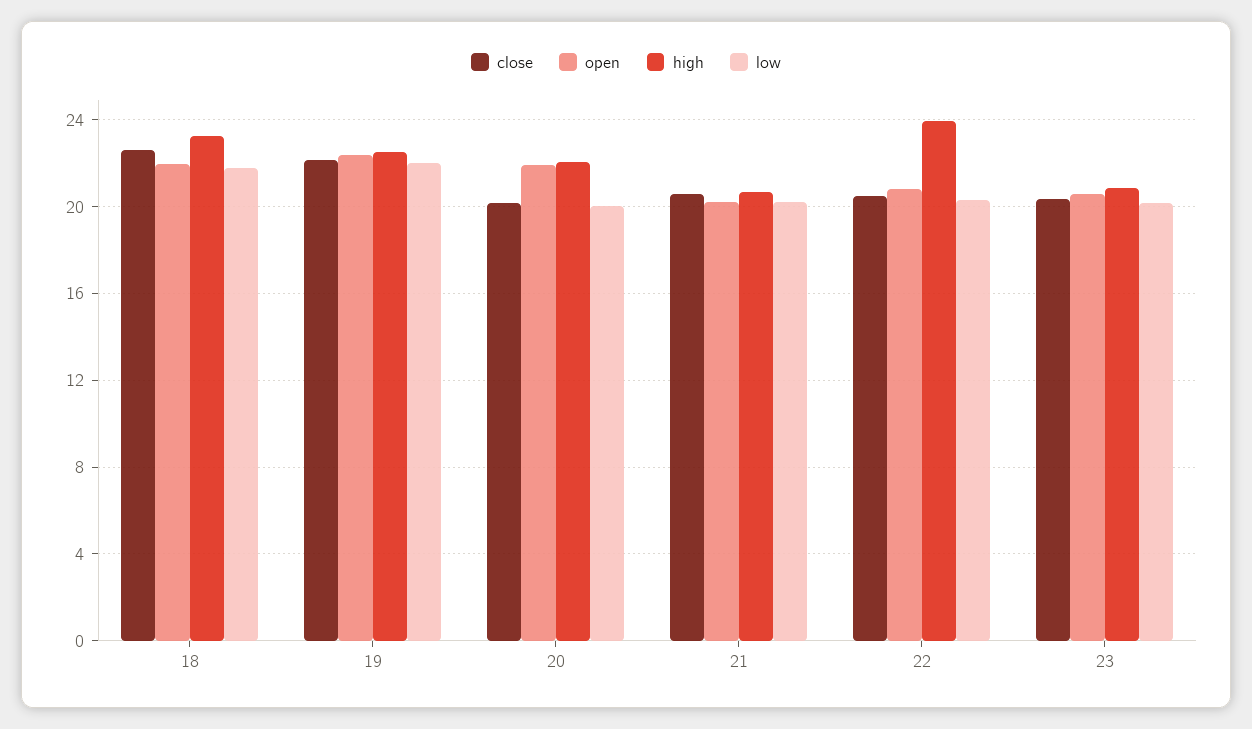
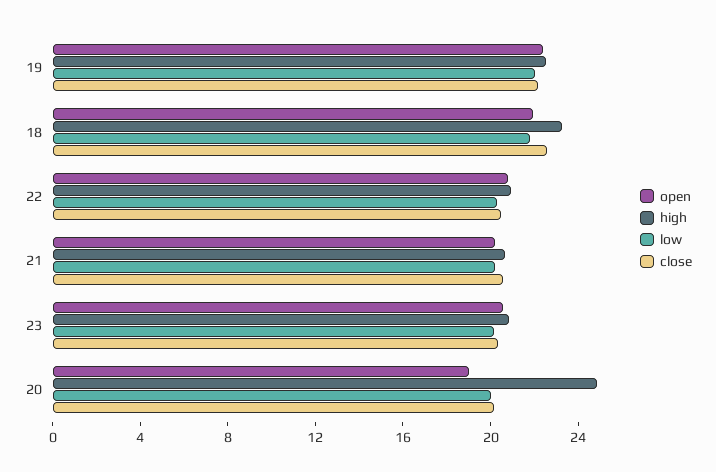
  {
    "close": {
      "18": 22.5,
      "19": 22,
      "20": 20,
      "21": 20.5,
      "22": 20.5,
      "23": 20.5
    },
    "open": {
      "18": 22,
      "19": 22.5,
-     "20": 22,
+     "20": 19,
      "21": 20,
      "22": 21,
      "23": 20.5
    },
    "high": {
      "18": 23.5,
      "19": 22.5,
-     "20": 22,
+     "20": 25,
      "21": 20.5,
-     "22": 24,
+     "22": 21,
      "23": 21
    },
    "low": {
      "18": 22,
      "19": 22,
      "20": 20,
      "21": 20,
      "22": 20.5,
      "23": 20
    }
  }

